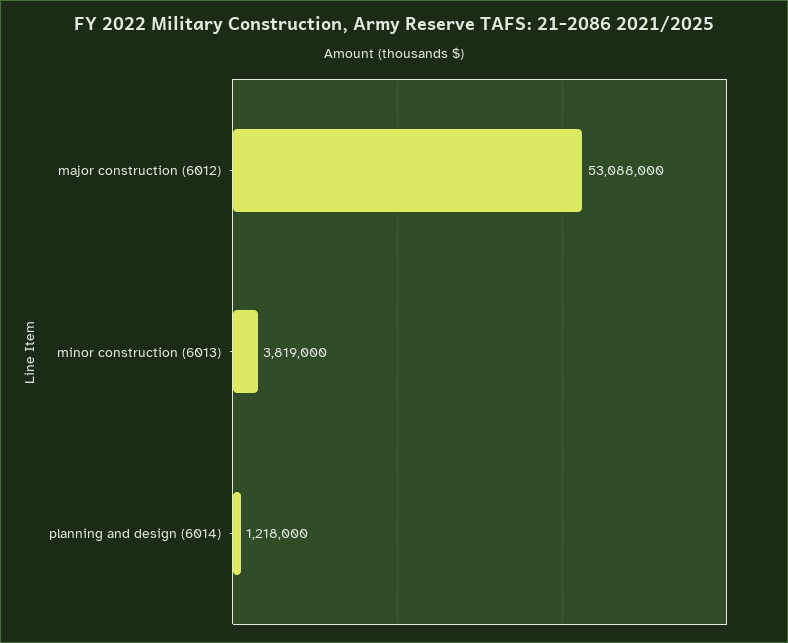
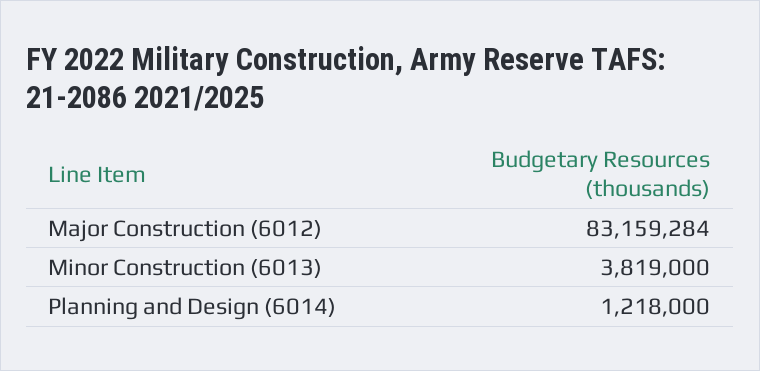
  {
-   "major construction (6012)": 53088000,
+   "major construction (6012)": 83159284,
    "minor construction (6013)": 3819000,
    "planning and design (6014)": 1218000
  }

